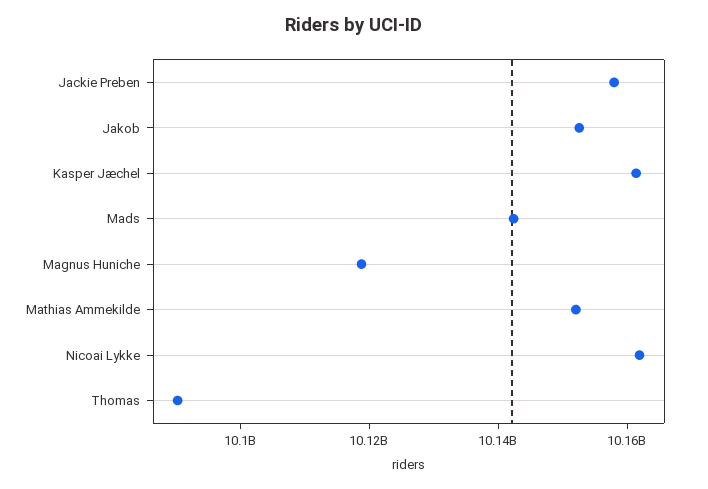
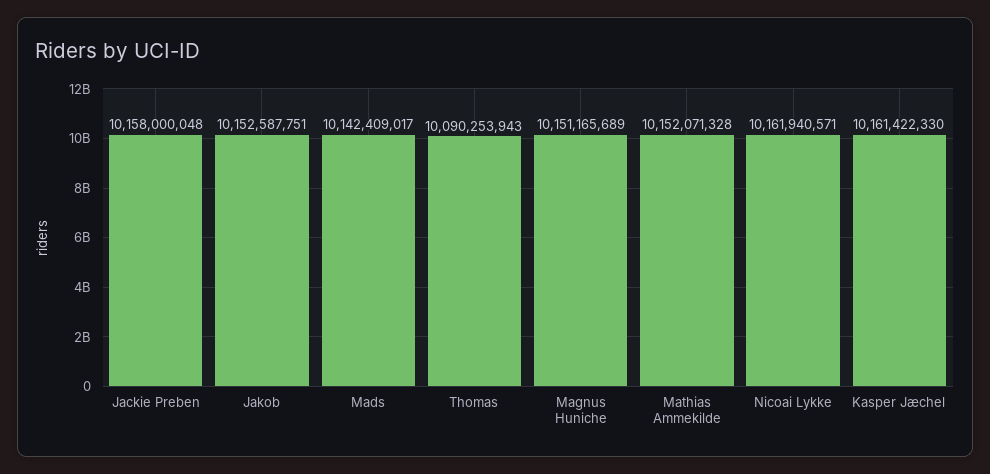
  {
    "Jackie Preben": 10158000048,
    "Jakob": 10152587751,
    "Kasper Jæchel": 10161422330,
    "Mads": 10142409017,
-   "Magnus Huniche": 10120000000,
+   "Magnus Huniche": 10151165689,
    "Mathias Ammekilde": 10152071328,
    "Nicoai Lykke": 10161940571,
    "Thomas": 10090253943
  }

